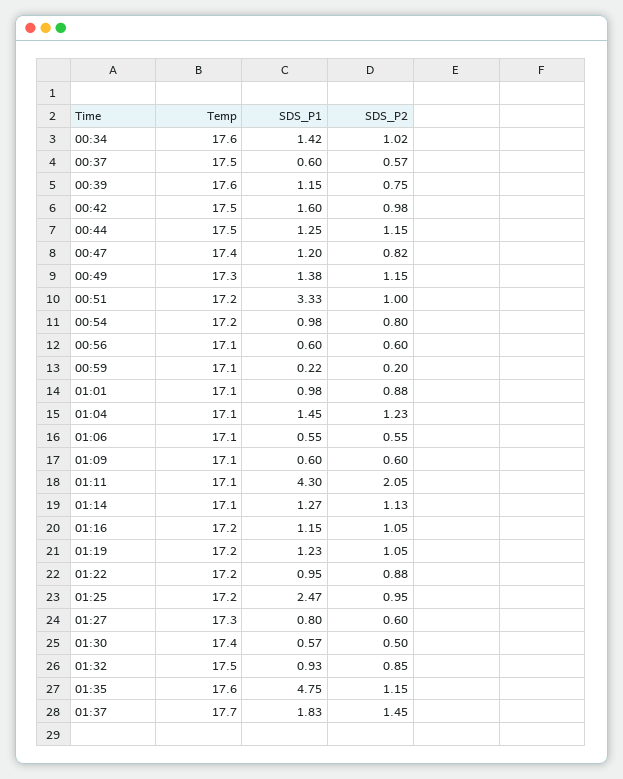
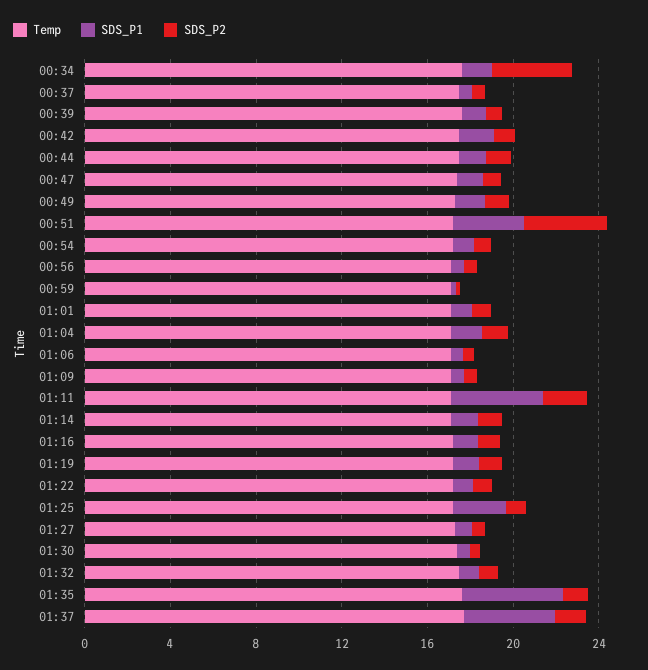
  {
    "Temp": {
      "00:34": 17.6,
      "00:37": 17.5,
      "00:39": 17.6,
      "00:42": 17.5,
      "00:44": 17.5,
      "00:47": 17.4,
      "00:49": 17.3,
      "00:51": 17.2,
      "00:54": 17.2,
      "00:56": 17.1,
      "00:59": 17.1,
      "01:01": 17.1,
      "01:04": 17.1,
      "01:06": 17.1,
      "01:09": 17.1,
      "01:11": 17.1,
      "01:14": 17.1,
      "01:16": 17.2,
      "01:19": 17.2,
      "01:22": 17.2,
      "01:25": 17.2,
      "01:27": 17.3,
      "01:30": 17.4,
      "01:32": 17.5,
      "01:35": 17.6,
      "01:37": 17.7
    },
    "SDS_P1": {
      "00:34": 1.42,
      "00:37": 0.6,
      "00:39": 1.15,
      "00:42": 1.6,
      "00:44": 1.25,
      "00:47": 1.2,
      "00:49": 1.38,
      "00:51": 3.33,
      "00:54": 0.98,
      "00:56": 0.6,
      "00:59": 0.22,
      "01:01": 0.98,
      "01:04": 1.45,
      "01:06": 0.55,
      "01:09": 0.6,
      "01:11": 4.3,
      "01:14": 1.27,
      "01:16": 1.15,
      "01:19": 1.23,
      "01:22": 0.95,
      "01:25": 2.47,
      "01:27": 0.8,
      "01:30": 0.57,
      "01:32": 0.93,
      "01:35": 4.75,
-     "01:37": 1.83
+     "01:37": 4
    },
    "SDS_P2": {
-     "00:34": 1.02,
+     "00:34": 4,
      "00:37": 0.57,
      "00:39": 0.75,
      "00:42": 0.98,
      "00:44": 1.15,
      "00:47": 0.82,
      "00:49": 1.15,
-     "00:51": 1,
+     "00:51": 4,
      "00:54": 0.8,
      "00:56": 0.6,
      "00:59": 0.2,
      "01:01": 0.88,
      "01:04": 1.23,
      "01:06": 0.55,
      "01:09": 0.6,
      "01:11": 2.05,
      "01:14": 1.13,
      "01:16": 1.05,
      "01:19": 1.05,
      "01:22": 0.88,
      "01:25": 0.95,
      "01:27": 0.6,
      "01:30": 0.5,
      "01:32": 0.85,
      "01:35": 1.15,
      "01:37": 1.45
    }
  }

